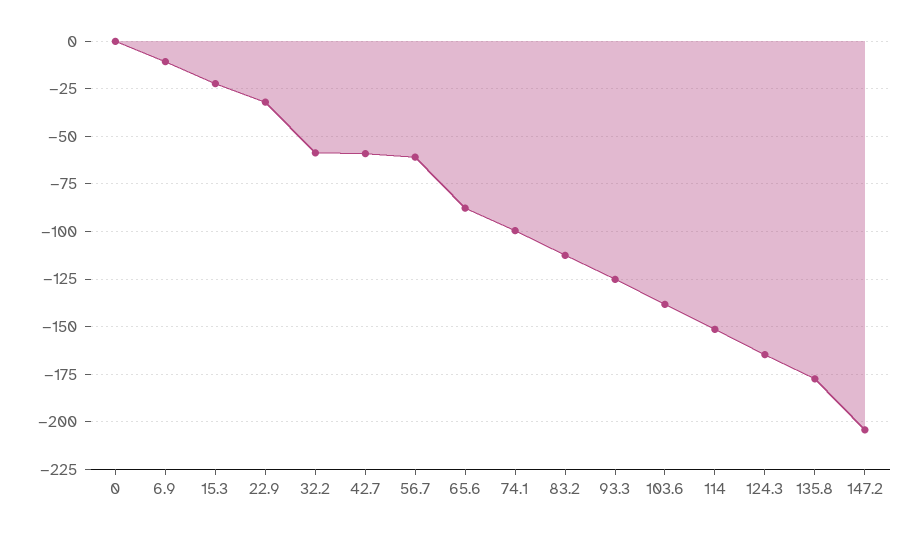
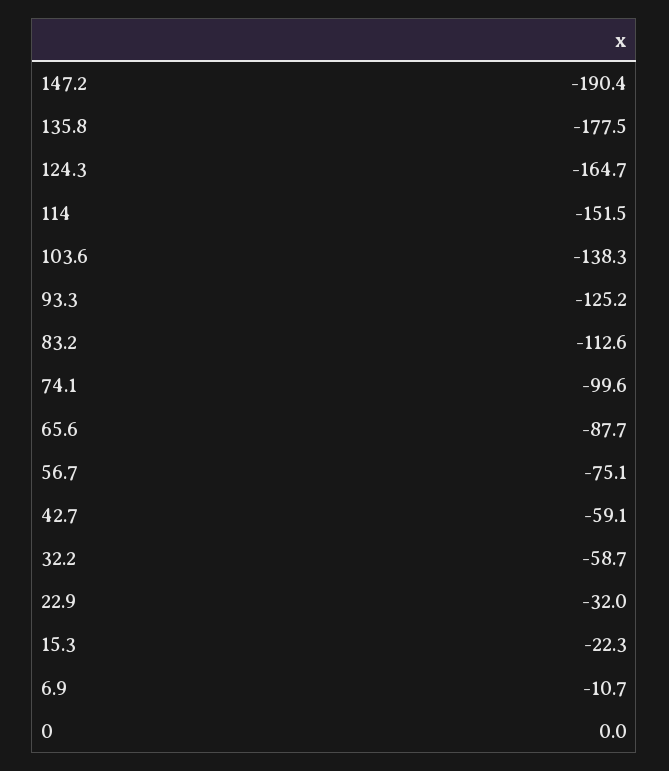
  {
    "0": 0,
    "6.9": -10.7,
    "15.3": -22.3,
    "22.9": -32,
    "32.2": -58.7,
    "42.7": -59.1,
-   "56.7": -60,
+   "56.7": -75.1,
    "65.6": -87.7,
    "74.1": -99.6,
    "83.2": -112.6,
    "93.3": -125.2,
    "103.6": -138.3,
    "114": -151.5,
    "124.3": -164.7,
    "135.8": -177.5,
-   "147.2": -205
+   "147.2": -190.4
  }

